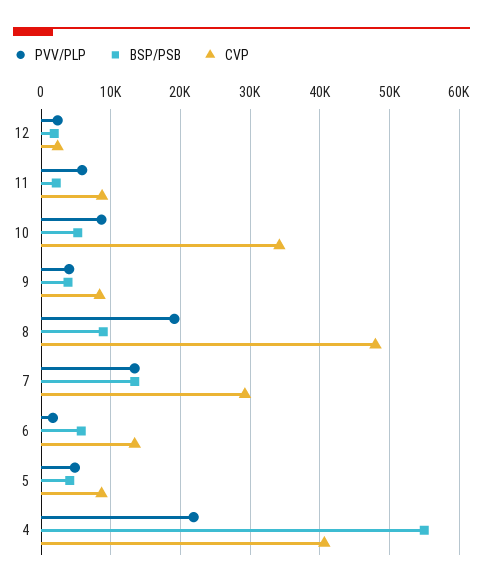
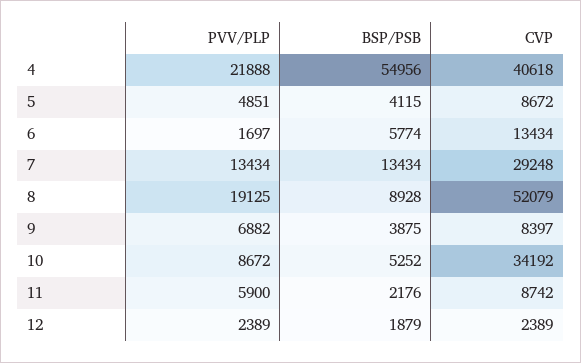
  {
    "PVV/PLP": {
      "12": 2389,
      "11": 5900,
      "10": 8672,
-     "9": 4000,
+     "9": 6882,
      "8": 19125,
      "7": 13434,
      "6": 1697,
      "5": 4851,
      "4": 21888
    },
    "BSP/PSB": {
      "12": 1879,
      "11": 2176,
      "10": 5252,
      "9": 3875,
      "8": 8928,
      "7": 13434,
      "6": 5774,
      "5": 4115,
      "4": 54956
    },
    "CVP": {
      "12": 2389,
      "11": 8742,
      "10": 34192,
      "9": 8397,
-     "8": 48000,
+     "8": 52079,
      "7": 29248,
      "6": 13434,
      "5": 8672,
      "4": 40618
    }
  }

